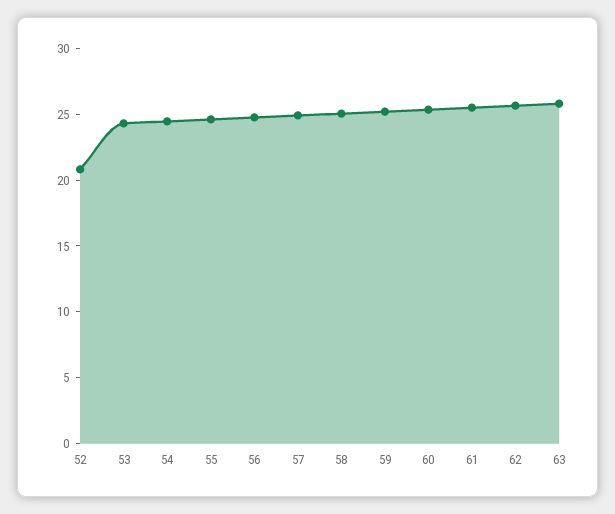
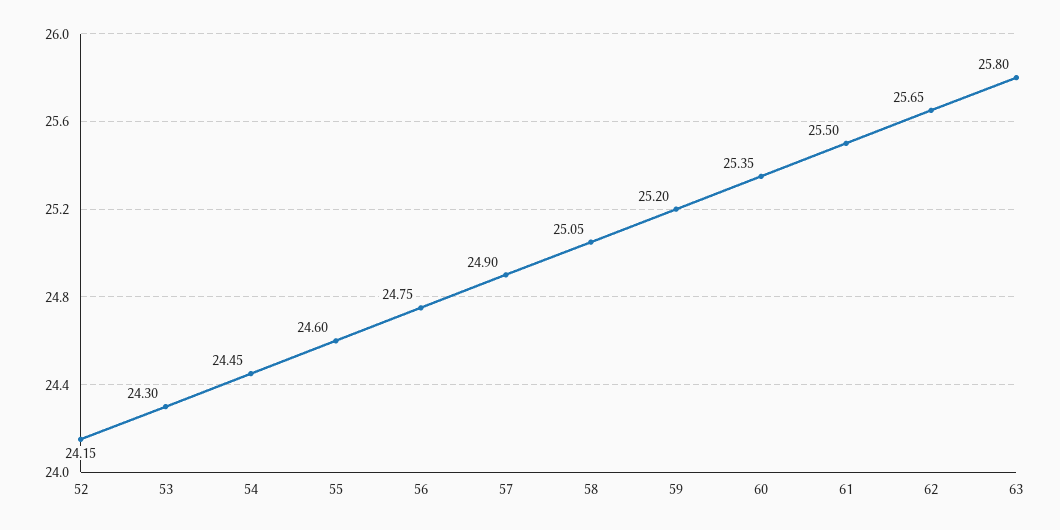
  {
-   "52": 21,
+   "52": 24.15,
    "53": 24.3,
    "54": 24.45,
    "55": 24.6,
    "56": 24.75,
    "57": 24.9,
    "58": 25.05,
    "59": 25.2,
    "60": 25.35,
    "61": 25.5,
    "62": 25.65,
    "63": 25.8
  }

